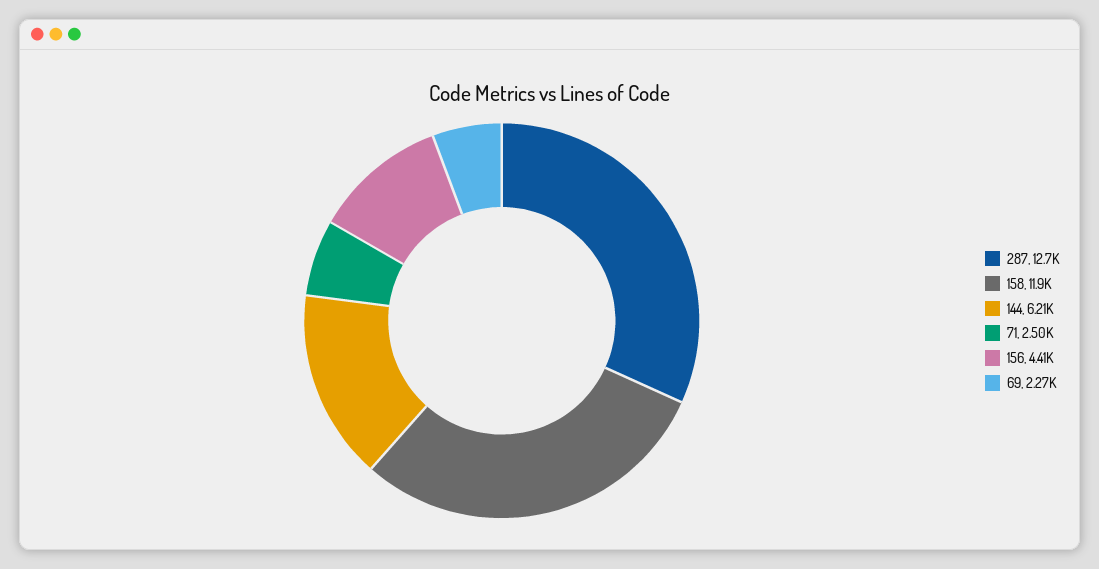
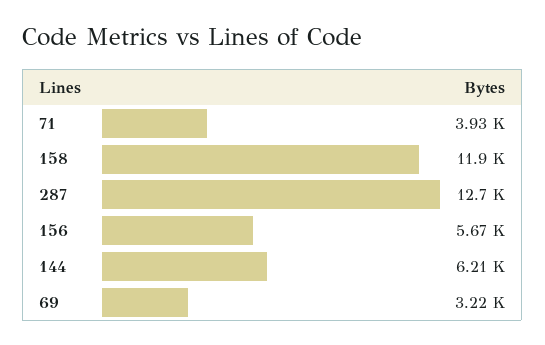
  {
    "287": 12700,
    "158": 11900,
    "144": 6210,
-   "71": 2500,
+   "71": 3930,
-   "156": 4410,
+   "156": 5670,
-   "69": 2270
+   "69": 3220
  }

